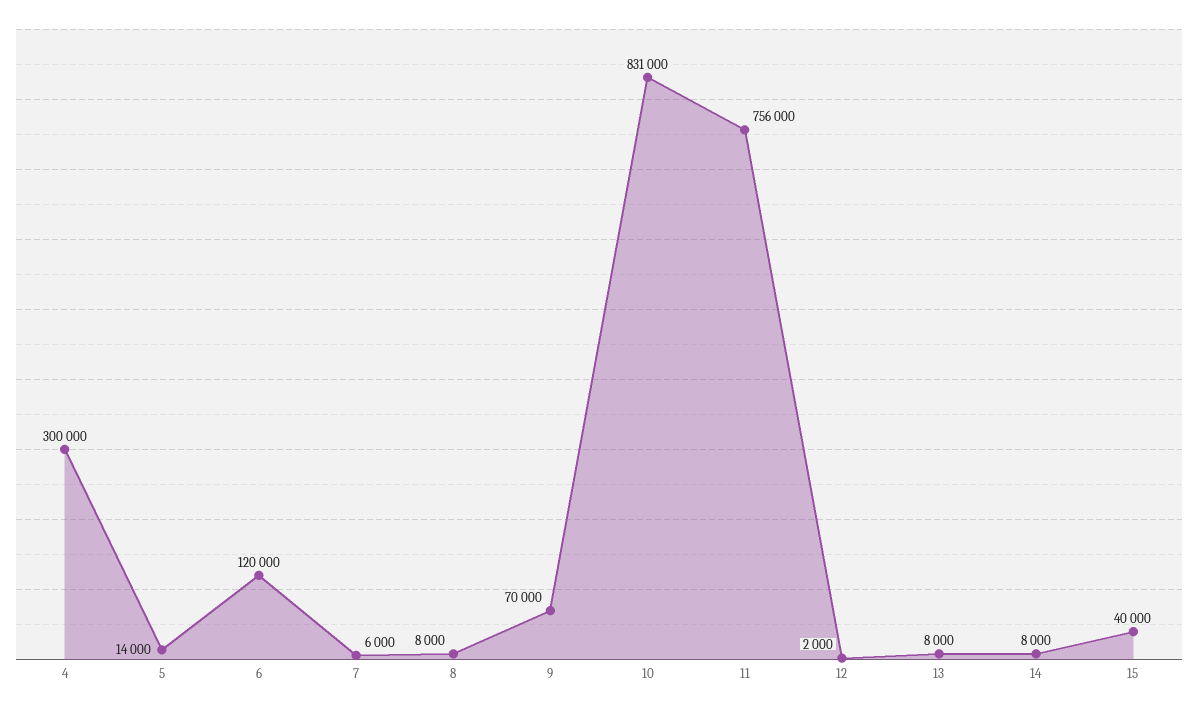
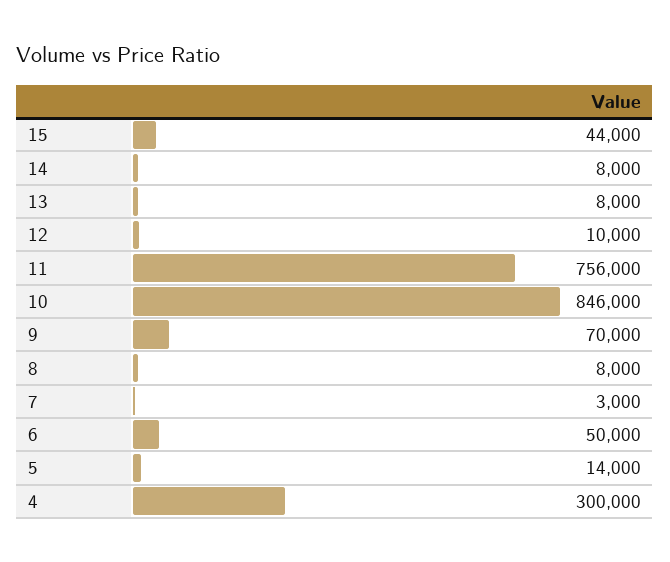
  {
    "4": 300000,
    "5": 14000,
-   "6": 120000,
+   "6": 50000,
-   "7": 6000,
+   "7": 3000,
    "8": 8000,
    "9": 70000,
-   "10": 831000,
+   "10": 846000,
    "11": 756000,
-   "12": 2000,
+   "12": 10000,
    "13": 8000,
    "14": 8000,
-   "15": 40000
+   "15": 44000
  }

